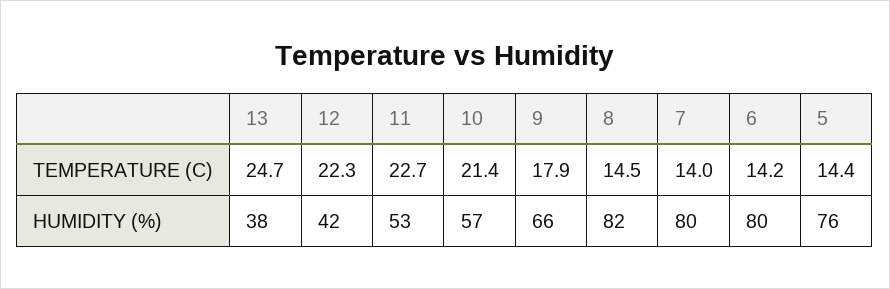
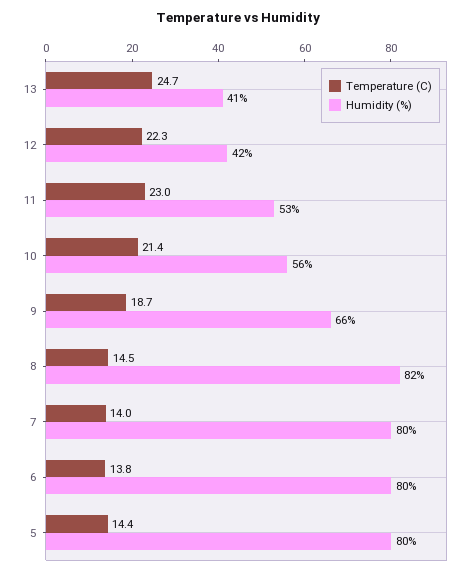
  {
    "TEMPERATURE (C)": {
      "13": 24.7,
      "12": 22.3,
-     "11": 22.7,
+     "11": 23,
      "10": 21.4,
-     "9": 17.9,
+     "9": 18.7,
      "8": 14.5,
      "7": 14,
-     "6": 14.2,
+     "6": 13.8,
      "5": 14.4
    },
    "HUMIDITY (%)": {
-     "13": 38,
+     "13": 41,
      "12": 42,
      "11": 53,
-     "10": 57,
+     "10": 56,
      "9": 66,
      "8": 82,
      "7": 80,
      "6": 80,
-     "5": 76
+     "5": 80
    }
  }

